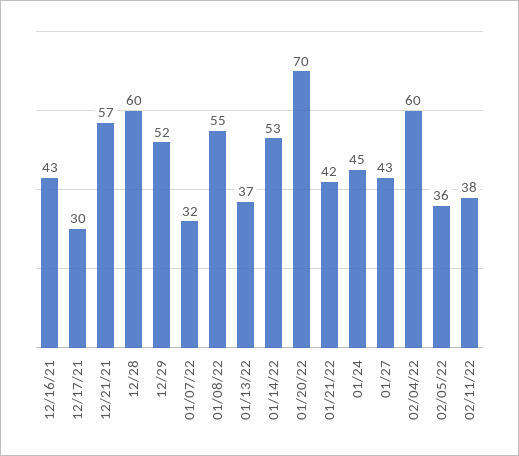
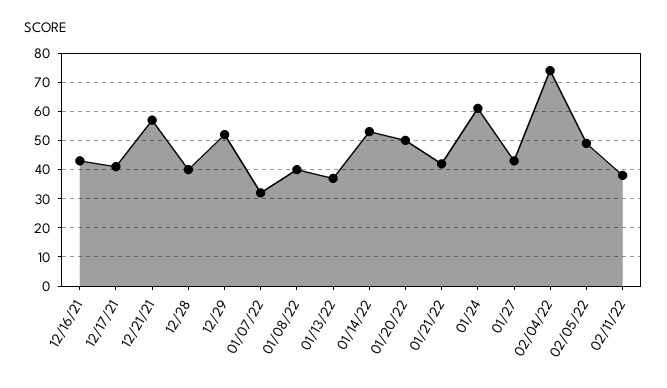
  {
    "12/16/21": 43,
-   "12/17/21": 30,
+   "12/17/21": 40,
    "12/21/21": 57,
-   "12/28": 60,
+   "12/28": 40,
    "12/29": 52,
    "01/07/22": 32,
-   "01/08/22": 55,
+   "01/08/22": 40,
    "01/13/22": 37,
    "01/14/22": 53,
-   "01/20/22": 70,
+   "01/20/22": 50,
    "01/21/22": 42,
-   "01/24": 45,
+   "01/24": 60,
    "01/27": 43,
-   "02/04/22": 60,
+   "02/04/22": 75,
-   "02/05/22": 36,
+   "02/05/22": 50,
    "02/11/22": 38
  }

